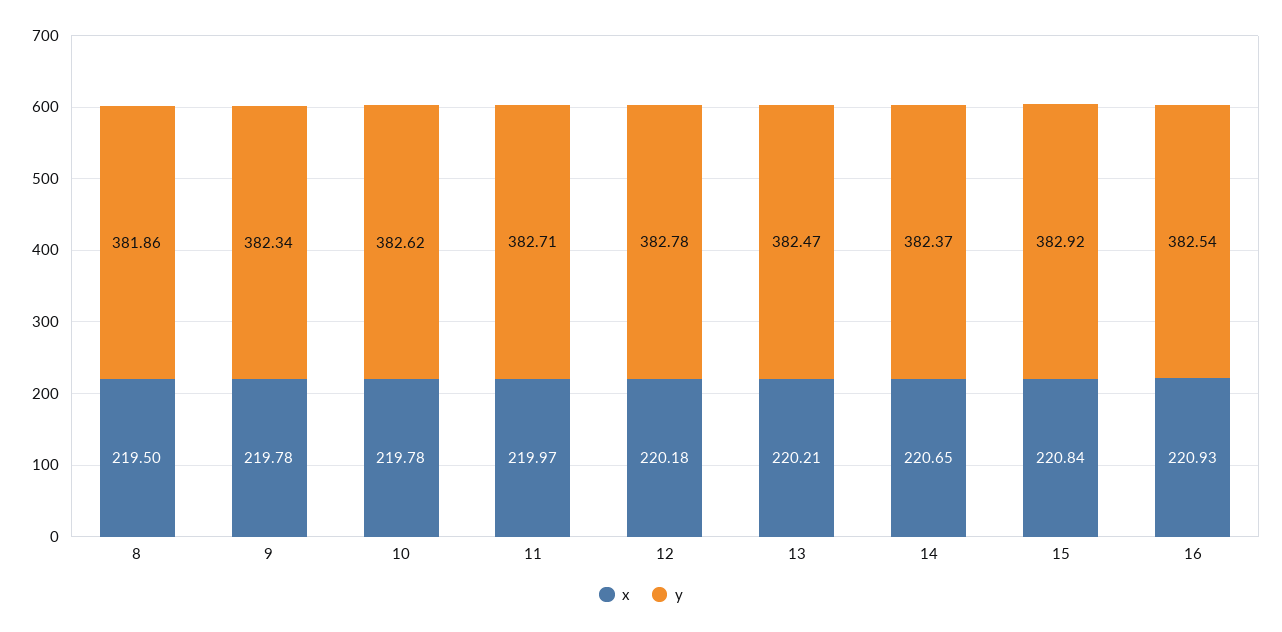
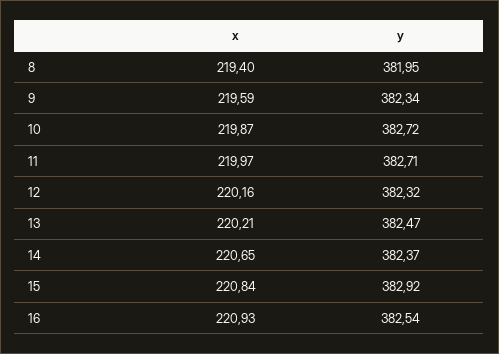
  {
    "x": {
-     "8": 219.5,
+     "8": 219.4,
-     "9": 219.78,
+     "9": 219.59,
-     "10": 219.78,
+     "10": 219.87,
      "11": 219.97,
-     "12": 220.18,
+     "12": 220.16,
      "13": 220.21,
      "14": 220.65,
      "15": 220.84,
      "16": 220.93
    },
    "y": {
-     "8": 381.86,
+     "8": 381.95,
      "9": 382.34,
-     "10": 382.62,
+     "10": 382.72,
      "11": 382.71,
-     "12": 382.78,
+     "12": 382.32,
      "13": 382.47,
      "14": 382.37,
      "15": 382.92,
      "16": 382.54
    }
  }

